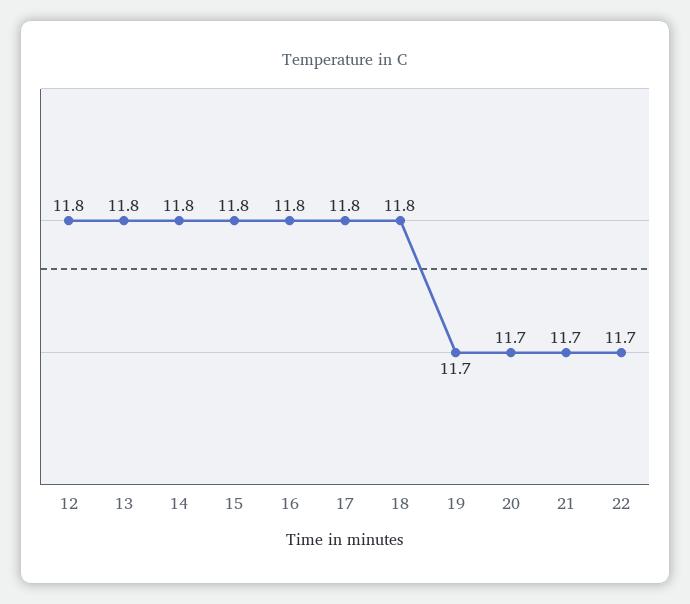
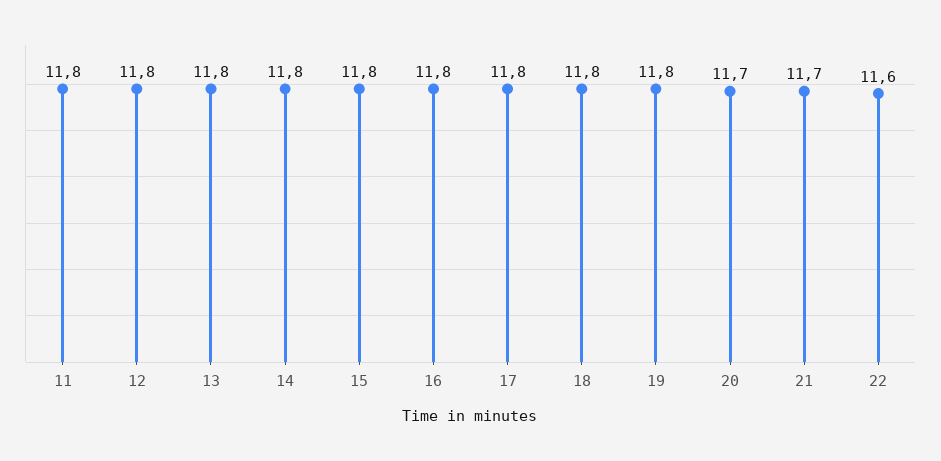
  {
    "12": 11.8,
    "13": 11.8,
    "14": 11.8,
    "15": 11.8,
    "16": 11.8,
    "17": 11.8,
    "18": 11.8,
-   "19": 11.7,
+   "19": 11.8,
    "20": 11.7,
    "21": 11.7,
-   "22": 11.7
+   "22": 11.6,
+   "11": 11.8
  }

